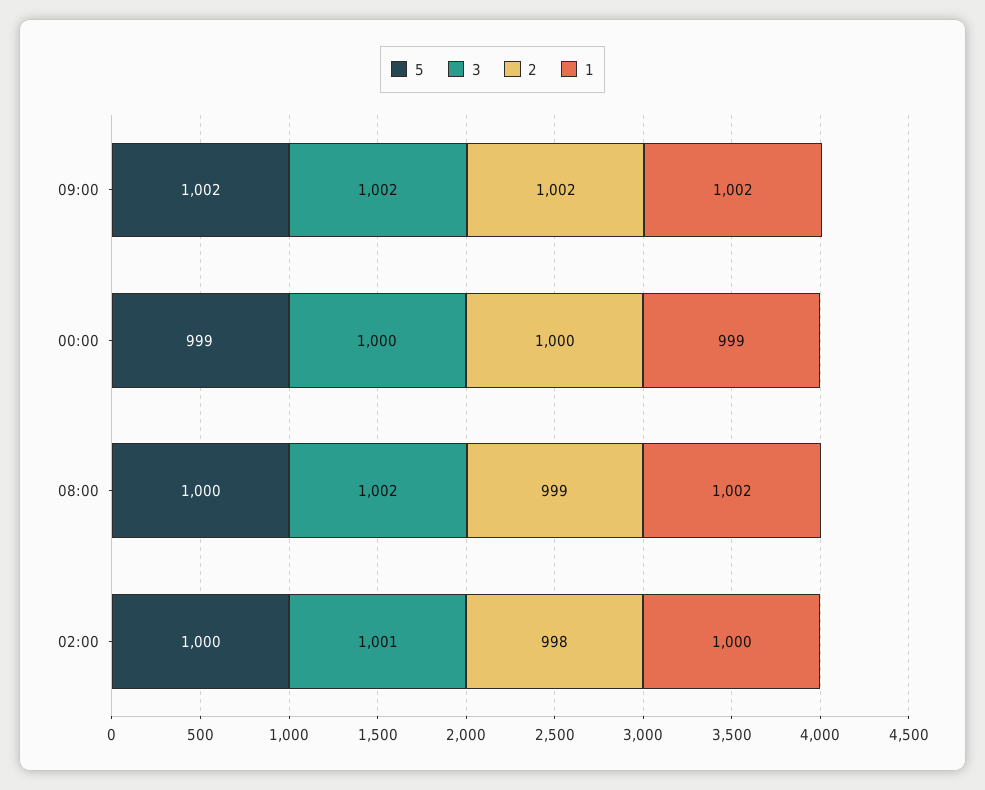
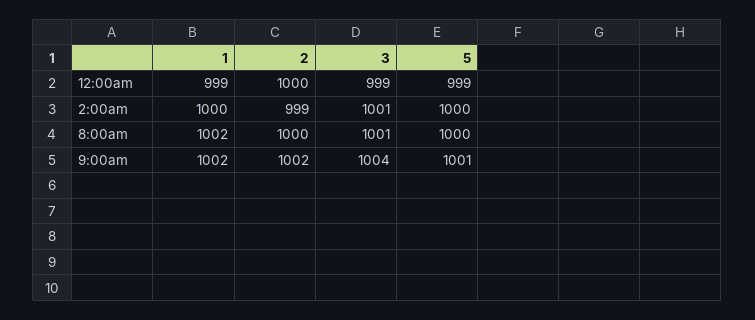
  {
    "5": {
-     "09:00": 1002,
+     "09:00": 1001,
      "00:00": 999,
      "08:00": 1000,
      "02:00": 1000
    },
    "3": {
-     "09:00": 1002,
+     "09:00": 1004,
-     "00:00": 1000,
+     "00:00": 999,
-     "08:00": 1002,
+     "08:00": 1001,
      "02:00": 1001
    },
    "2": {
      "09:00": 1002,
      "00:00": 1000,
-     "08:00": 999,
+     "08:00": 1000,
-     "02:00": 998
+     "02:00": 999
    },
    "1": {
      "09:00": 1002,
      "00:00": 999,
      "08:00": 1002,
      "02:00": 1000
    }
  }

